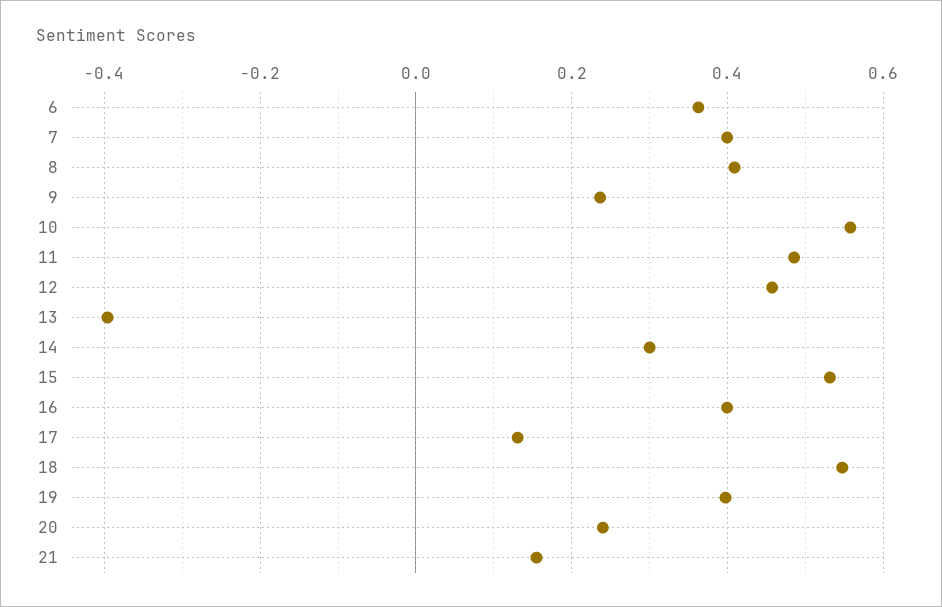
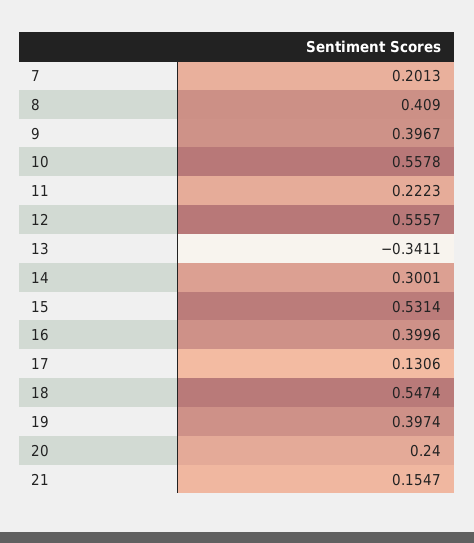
  {
-   "6": 0.36,
-   "7": 0.4,
+   "7": 0.2013,
    "8": 0.409,
-   "9": 0.24,
+   "9": 0.3967,
    "10": 0.5578,
-   "11": 0.48,
+   "11": 0.2223,
-   "12": 0.46,
+   "12": 0.5557,
-   "13": -0.4,
+   "13": -0.3411,
    "14": 0.3001,
    "15": 0.5314,
    "16": 0.3996,
    "17": 0.1306,
    "18": 0.5474,
    "19": 0.3974,
    "20": 0.24,
    "21": 0.1547
  }

